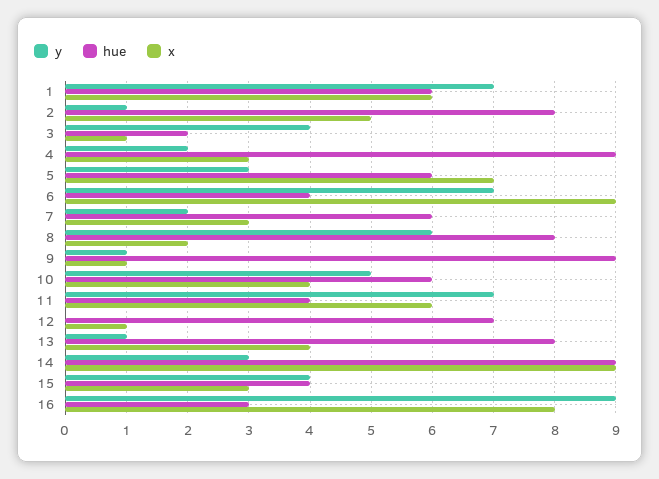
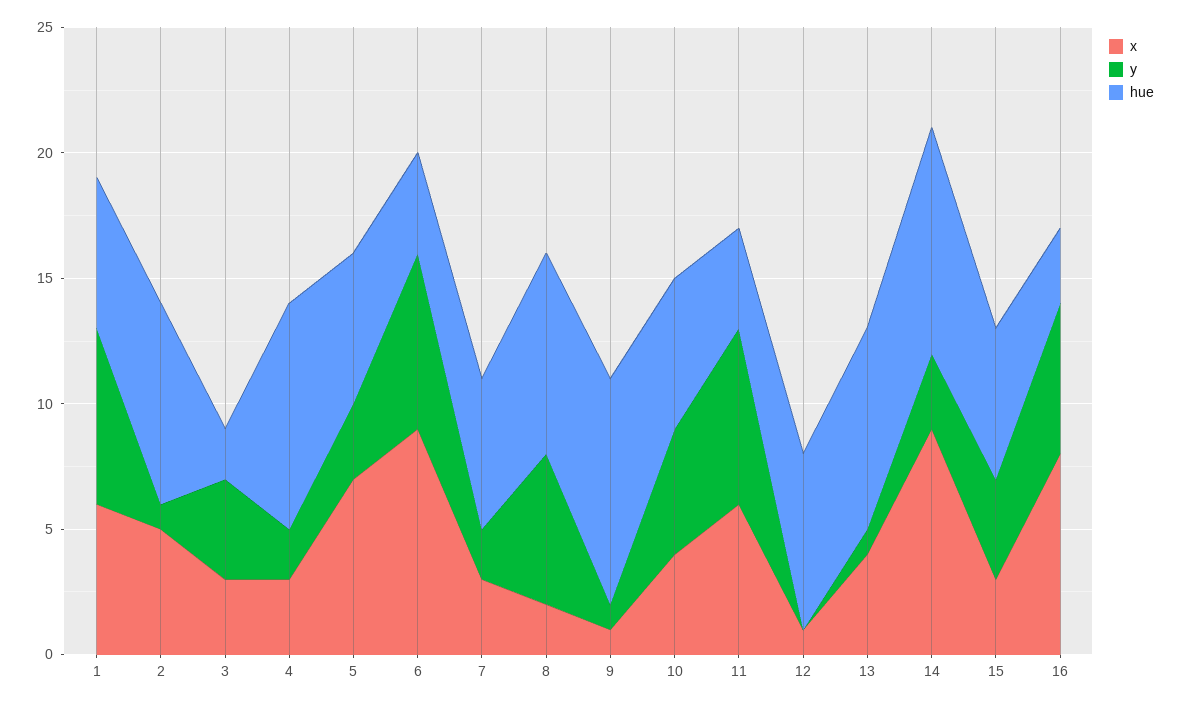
  {
    "y": {
      "1": 7,
      "2": 1,
      "3": 4,
      "4": 2,
      "5": 3,
      "6": 7,
      "7": 2,
      "8": 6,
      "9": 1,
      "10": 5,
      "11": 7,
      "12": 0,
      "13": 1,
      "14": 3,
      "15": 4,
-     "16": 9
+     "16": 6
    },
    "hue": {
      "1": 6,
      "2": 8,
      "3": 2,
      "4": 9,
      "5": 6,
      "6": 4,
      "7": 6,
      "8": 8,
      "9": 9,
      "10": 6,
      "11": 4,
      "12": 7,
      "13": 8,
      "14": 9,
-     "15": 4,
+     "15": 6,
      "16": 3
    },
    "x": {
      "1": 6,
      "2": 5,
-     "3": 1,
+     "3": 3,
      "4": 3,
      "5": 7,
      "6": 9,
      "7": 3,
      "8": 2,
      "9": 1,
      "10": 4,
      "11": 6,
      "12": 1,
      "13": 4,
      "14": 9,
      "15": 3,
      "16": 8
    }
  }

